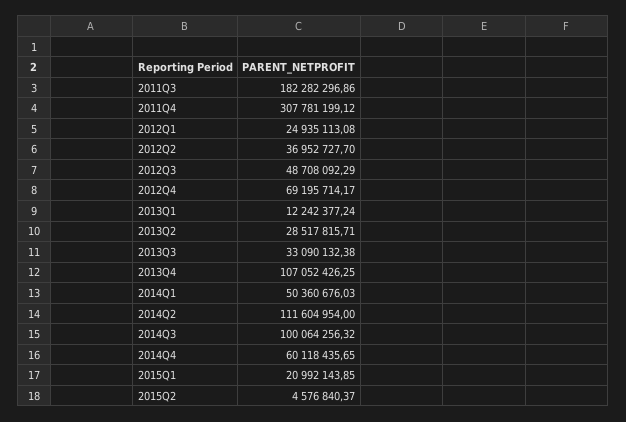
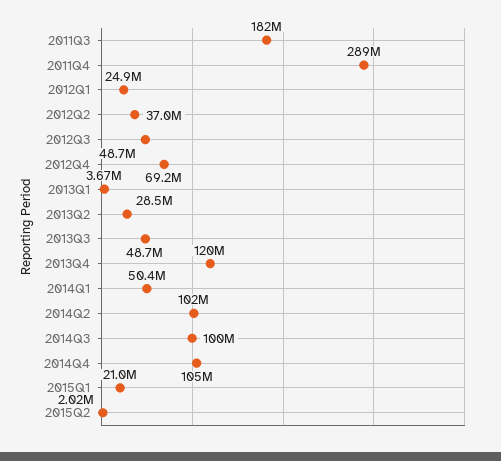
  {
    "2011Q3": 182282296.86,
-   "2011Q4": 307781199.12,
+   "2011Q4": 289000000,
    "2012Q1": 24935113.08,
    "2012Q2": 36952727.7,
    "2012Q3": 48708092.29,
    "2012Q4": 69195714.17,
-   "2013Q1": 12242377.24,
+   "2013Q1": 3670000,
    "2013Q2": 28517815.71,
-   "2013Q3": 33090132.38,
+   "2013Q3": 48700000,
-   "2013Q4": 107052426.25,
+   "2013Q4": 120000000,
    "2014Q1": 50360676.03,
-   "2014Q2": 111604954,
+   "2014Q2": 102000000,
    "2014Q3": 100064256.32,
-   "2014Q4": 60118435.65,
+   "2014Q4": 105000000,
    "2015Q1": 20992143.85,
-   "2015Q2": 4576840.37
+   "2015Q2": 2020000
  }

